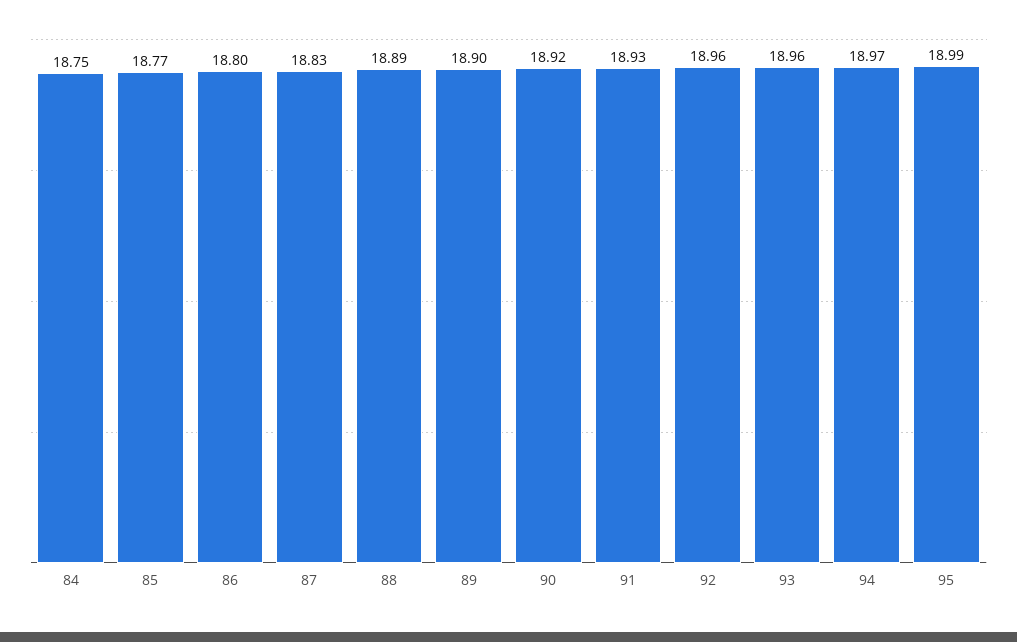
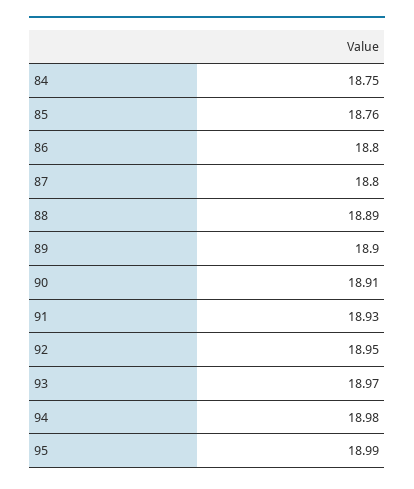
  {
    "84": 18.75,
-   "85": 18.77,
+   "85": 18.76,
    "86": 18.8,
-   "87": 18.83,
+   "87": 18.8,
    "88": 18.89,
    "89": 18.9,
-   "90": 18.92,
+   "90": 18.91,
    "91": 18.93,
-   "92": 18.96,
+   "92": 18.95,
-   "93": 18.96,
+   "93": 18.97,
-   "94": 18.97,
+   "94": 18.98,
    "95": 18.99
  }

